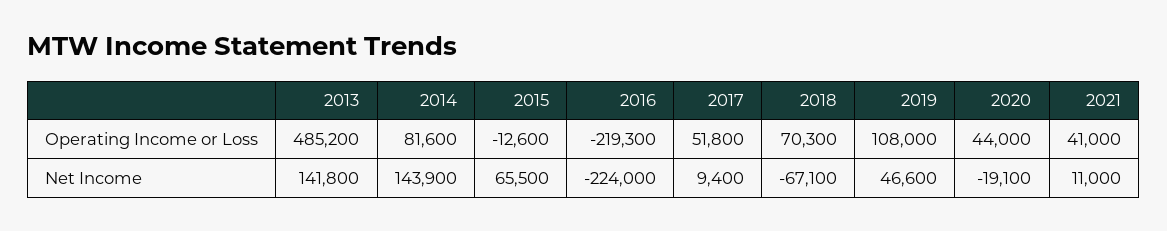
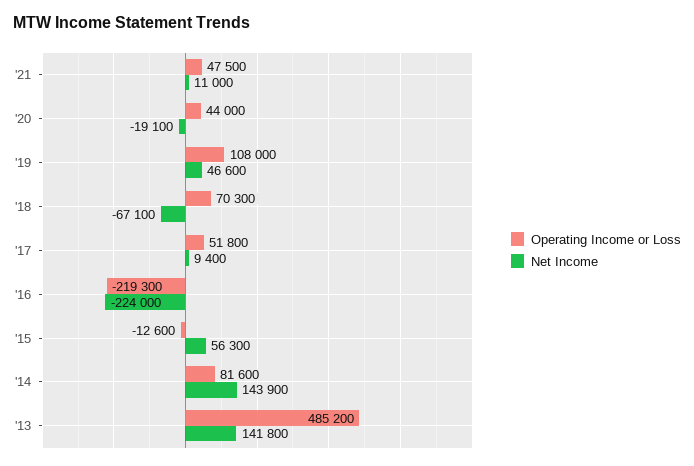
  {
    "Operating Income or Loss": {
      "2013": 485200,
      "2014": 81600,
      "2015": -12600,
      "2016": -219300,
      "2017": 51800,
      "2018": 70300,
      "2019": 108000,
      "2020": 44000,
-     "2021": 41000
+     "2021": 47500
    },
    "Net Income": {
      "2013": 141800,
      "2014": 143900,
-     "2015": 65500,
+     "2015": 56300,
      "2016": -224000,
      "2017": 9400,
      "2018": -67100,
      "2019": 46600,
      "2020": -19100,
      "2021": 11000
    }
  }

